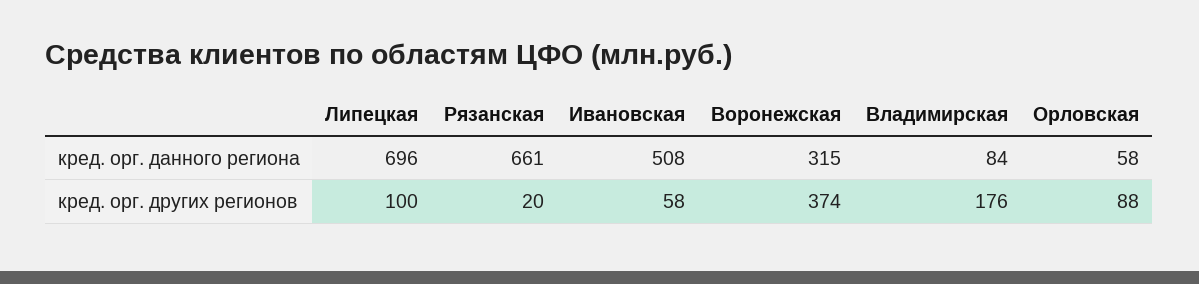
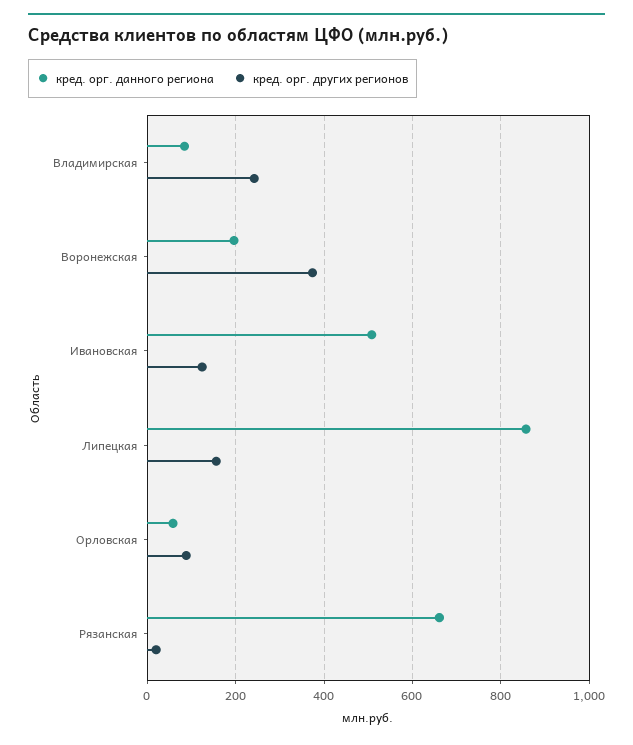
  {
    "кред. орг. данного региона": {
-     "Липецкая": 696,
+     "Липецкая": 860,
      "Рязанская": 661,
      "Ивановская": 508,
-     "Воронежская": 315,
+     "Воронежская": 200,
      "Владимирская": 84,
      "Орловская": 58
    },
    "кред. орг. других регионов": {
-     "Липецкая": 100,
+     "Липецкая": 160,
      "Рязанская": 20,
-     "Ивановская": 58,
+     "Ивановская": 120,
      "Воронежская": 374,
-     "Владимирская": 176,
+     "Владимирская": 240,
      "Орловская": 88
    }
  }

